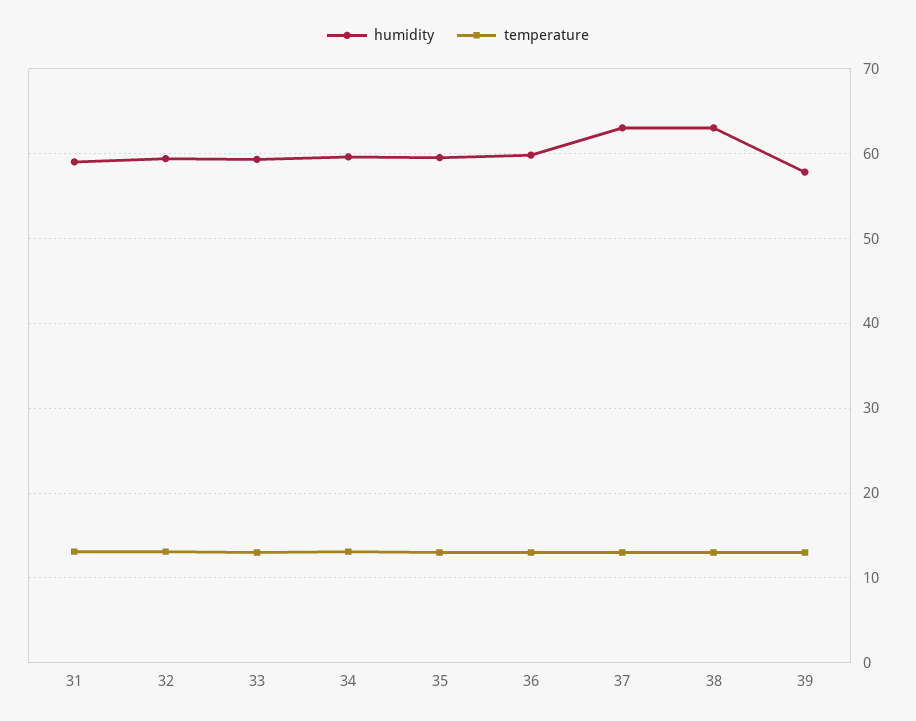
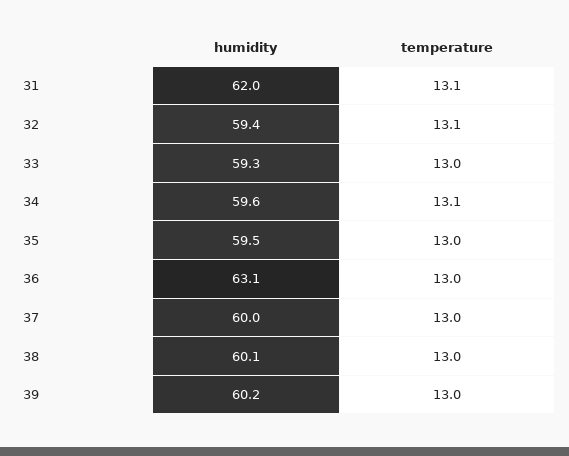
  {
    "humidity": {
-     "31": 59,
+     "31": 62,
      "32": 59.4,
      "33": 59.3,
      "34": 59.6,
      "35": 59.5,
-     "36": 60,
+     "36": 63.1,
-     "37": 63,
+     "37": 60,
-     "38": 63,
+     "38": 60.1,
-     "39": 58
+     "39": 60.2
    },
    "temperature": {
      "31": 13.1,
      "32": 13.1,
      "33": 13,
      "34": 13.1,
      "35": 13,
      "36": 13,
      "37": 13,
      "38": 13,
      "39": 13
    }
  }

